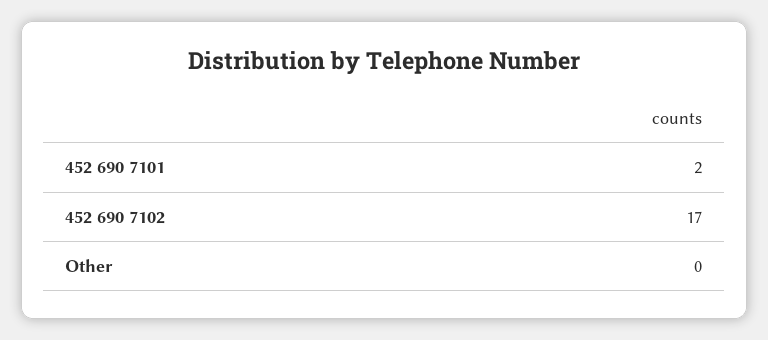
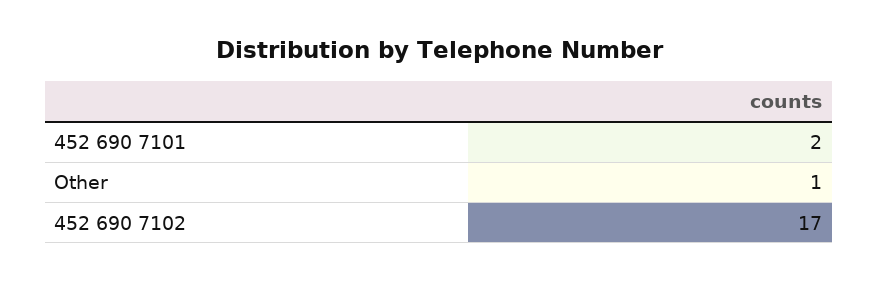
  {
    "452 690 7101": 2,
    "452 690 7102": 17,
-   "Other": 0
+   "Other": 1
  }

